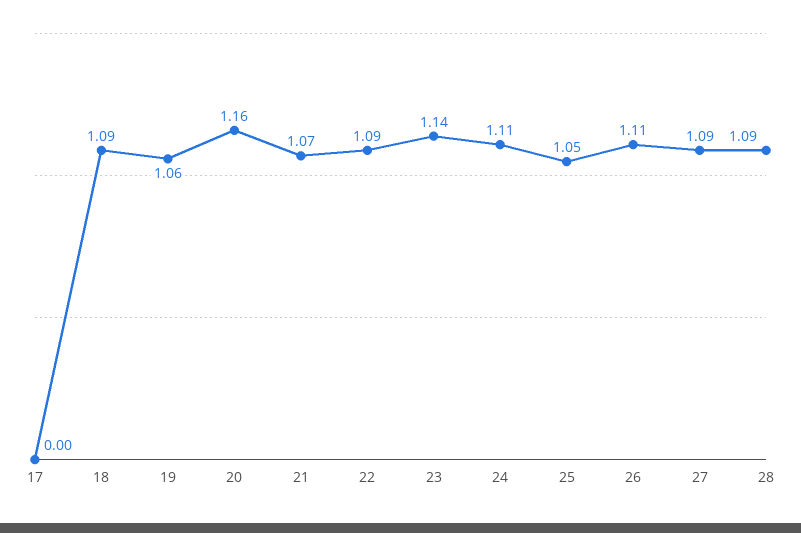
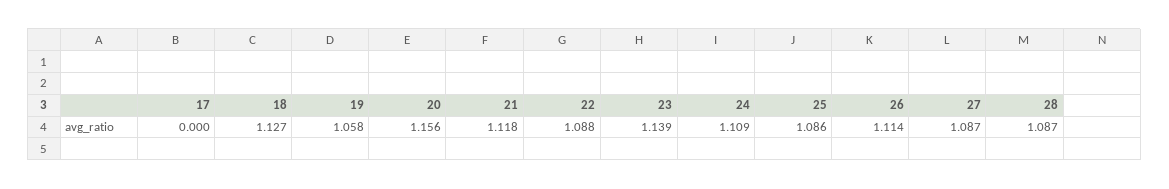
  {
    "17": 0,
-   "18": 1.09,
+   "18": 1.127,
    "19": 1.058,
    "20": 1.156,
-   "21": 1.07,
+   "21": 1.118,
    "22": 1.088,
    "23": 1.139,
    "24": 1.109,
-   "25": 1.05,
+   "25": 1.086,
    "26": 1.114,
    "27": 1.087,
    "28": 1.087
  }

